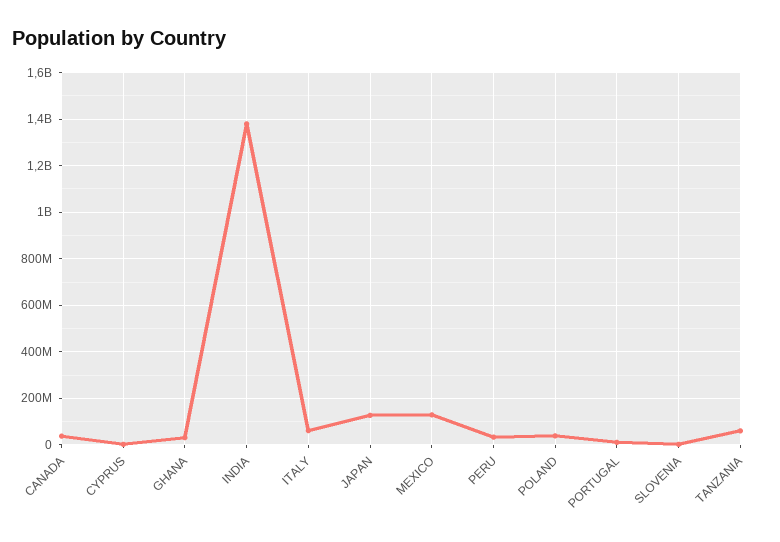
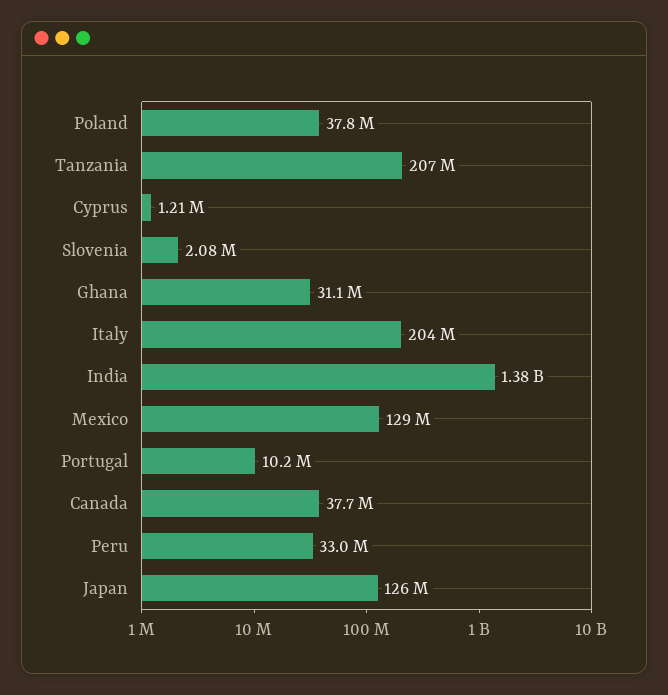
  {
    "CANADA": 37700000,
    "CYPRUS": 1210000,
    "GHANA": 31100000,
    "INDIA": 1380000000,
-   "ITALY": 50000000,
+   "ITALY": 204000000,
    "JAPAN": 126000000,
    "MEXICO": 129000000,
    "PERU": 33000000,
    "POLAND": 37800000,
    "PORTUGAL": 10200000,
    "SLOVENIA": 2080000,
-   "TANZANIA": 50000000
+   "TANZANIA": 207000000
  }

